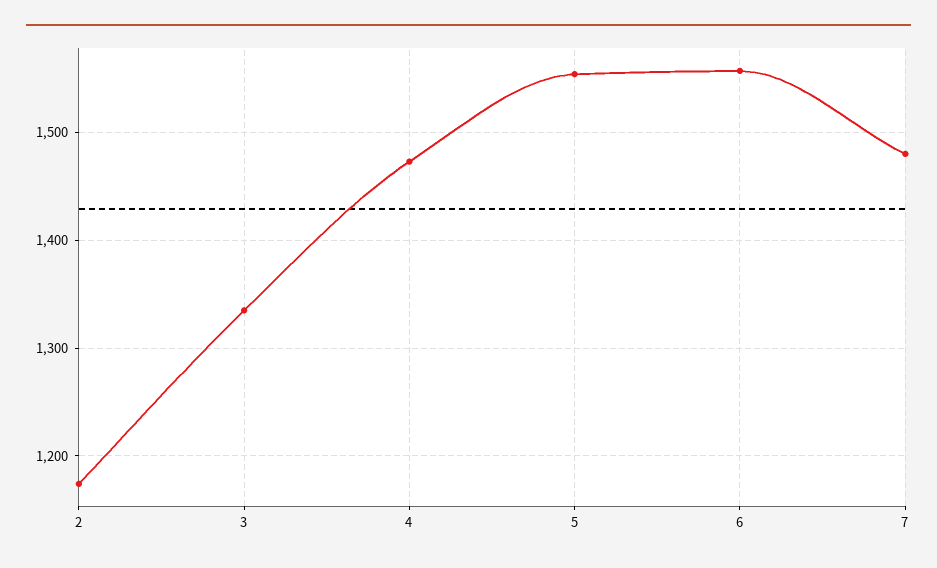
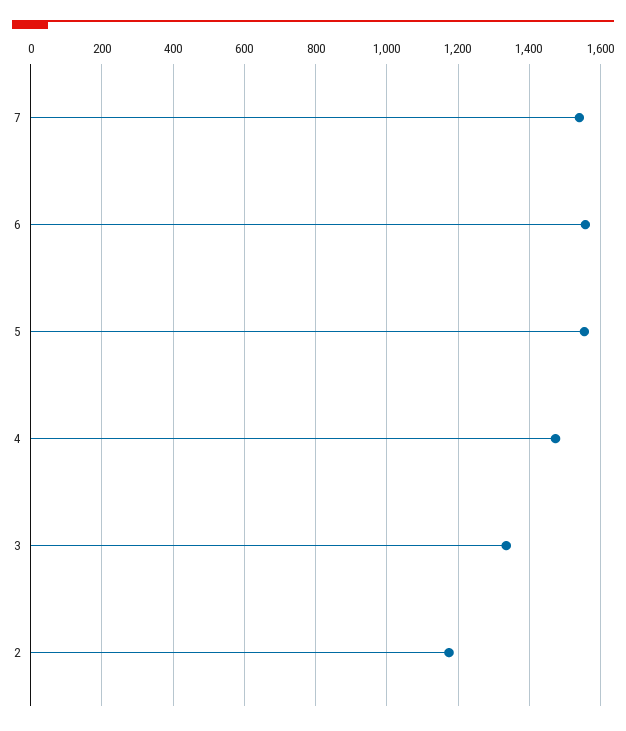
  {
    "2": 1170,
    "3": 1340,
    "4": 1470,
    "5": 1550,
    "6": 1560,
-   "7": 1480
+   "7": 1540
  }

